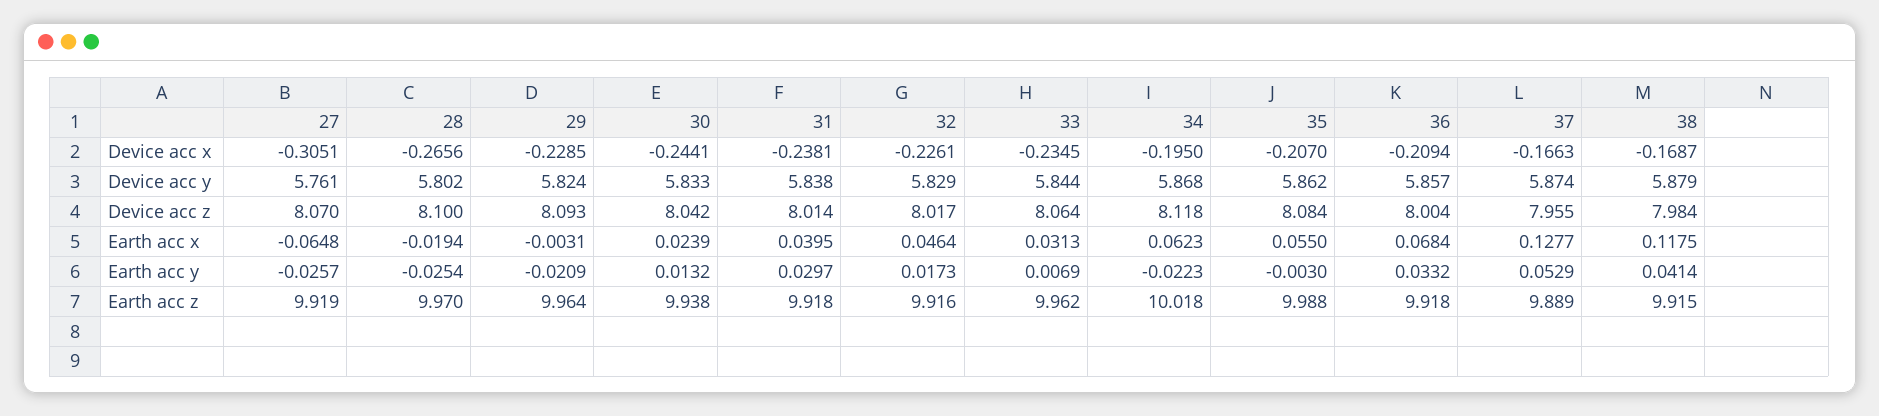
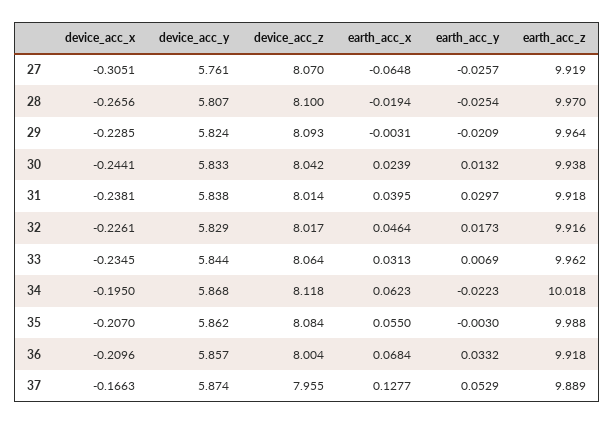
  {
    "27": {
      "Device acc x": -0.3051,
      "Device acc y": 5.761,
      "Device acc z": 8.07,
      "Earth acc x": -0.0648,
      "Earth acc y": -0.0257,
      "Earth acc z": 9.919
    },
    "28": {
      "Device acc x": -0.2656,
-     "Device acc y": 5.802,
+     "Device acc y": 5.807,
      "Device acc z": 8.1,
      "Earth acc x": -0.0194,
      "Earth acc y": -0.0254,
      "Earth acc z": 9.97
    },
    "29": {
      "Device acc x": -0.2285,
      "Device acc y": 5.824,
      "Device acc z": 8.093,
      "Earth acc x": -0.0031,
      "Earth acc y": -0.0209,
      "Earth acc z": 9.964
    },
    "30": {
      "Device acc x": -0.2441,
      "Device acc y": 5.833,
      "Device acc z": 8.042,
      "Earth acc x": 0.0239,
      "Earth acc y": 0.0132,
      "Earth acc z": 9.938
    },
    "31": {
      "Device acc x": -0.2381,
      "Device acc y": 5.838,
      "Device acc z": 8.014,
      "Earth acc x": 0.0395,
      "Earth acc y": 0.0297,
      "Earth acc z": 9.918
    },
    "32": {
      "Device acc x": -0.2261,
      "Device acc y": 5.829,
      "Device acc z": 8.017,
      "Earth acc x": 0.0464,
      "Earth acc y": 0.0173,
      "Earth acc z": 9.916
    },
    "33": {
      "Device acc x": -0.2345,
      "Device acc y": 5.844,
      "Device acc z": 8.064,
      "Earth acc x": 0.0313,
      "Earth acc y": 0.0069,
      "Earth acc z": 9.962
    },
    "34": {
      "Device acc x": -0.195,
      "Device acc y": 5.868,
      "Device acc z": 8.118,
      "Earth acc x": 0.0623,
      "Earth acc y": -0.0223,
      "Earth acc z": 10.018
    },
    "35": {
      "Device acc x": -0.207,
      "Device acc y": 5.862,
      "Device acc z": 8.084,
      "Earth acc x": 0.055,
      "Earth acc y": -0.003,
      "Earth acc z": 9.988
    },
    "36": {
-     "Device acc x": -0.2094,
+     "Device acc x": -0.2096,
      "Device acc y": 5.857,
      "Device acc z": 8.004,
      "Earth acc x": 0.0684,
      "Earth acc y": 0.0332,
      "Earth acc z": 9.918
    },
    "37": {
      "Device acc x": -0.1663,
      "Device acc y": 5.874,
      "Device acc z": 7.955,
      "Earth acc x": 0.1277,
      "Earth acc y": 0.0529,
      "Earth acc z": 9.889
-   },
+   }
-   "38": {
-     "Device acc x": -0.1687,
-     "Device acc y": 5.879,
-     "Device acc z": 7.984,
-     "Earth acc x": 0.1175,
-     "Earth acc y": 0.0414,
-     "Earth acc z": 9.915
-   }
  }

